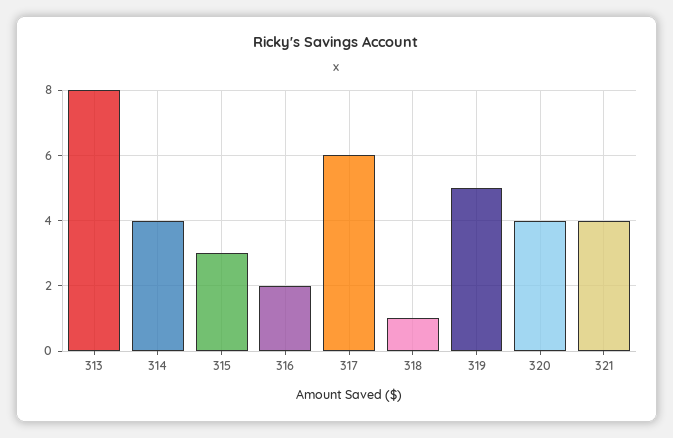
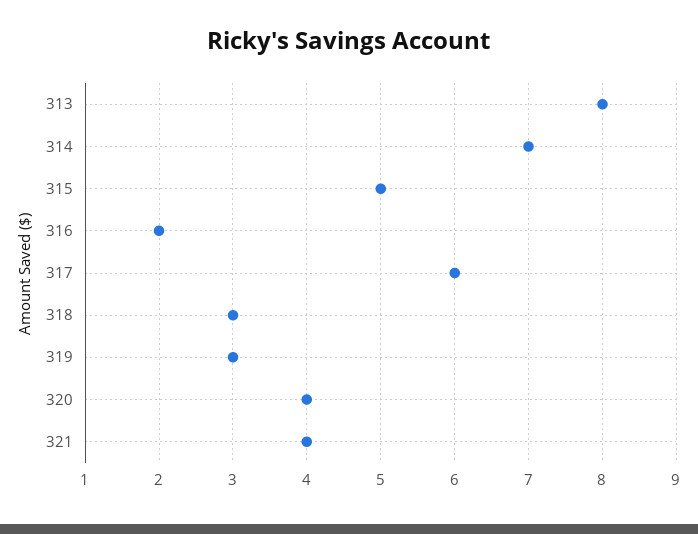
  {
    "313": 8,
-   "314": 4,
+   "314": 7,
-   "315": 3,
+   "315": 5,
    "316": 2,
    "317": 6,
-   "318": 1,
+   "318": 3,
-   "319": 5,
+   "319": 3,
    "320": 4,
    "321": 4
  }

